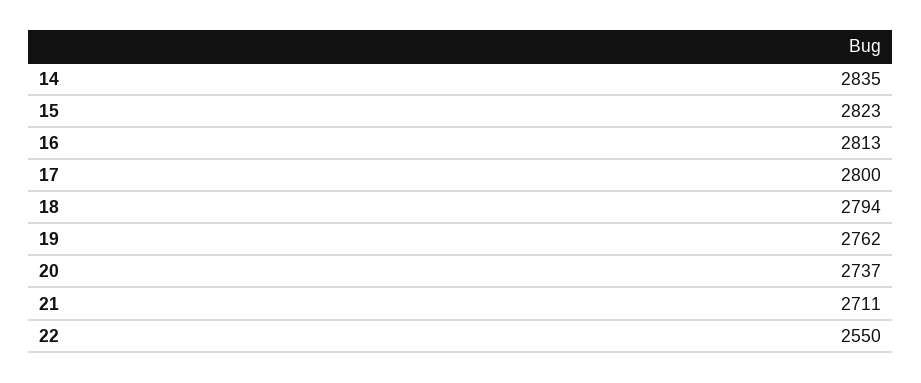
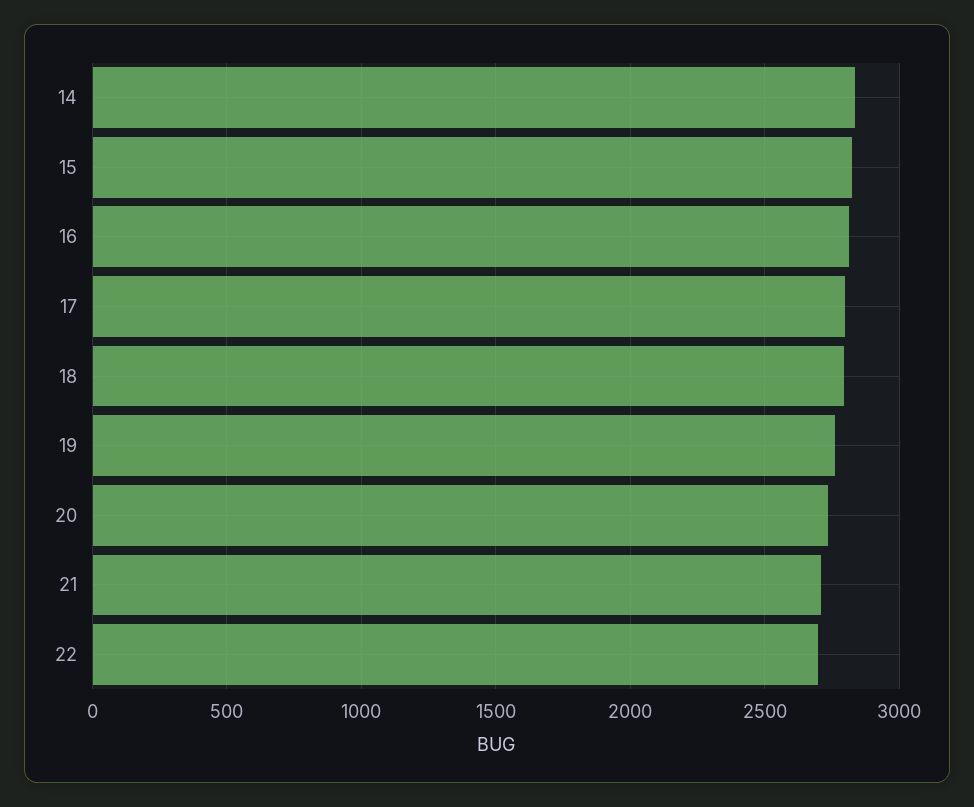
  {
    "14": 2835,
    "15": 2823,
    "16": 2813,
    "17": 2800,
    "18": 2794,
    "19": 2762,
    "20": 2737,
    "21": 2711,
-   "22": 2550
+   "22": 2700
  }

